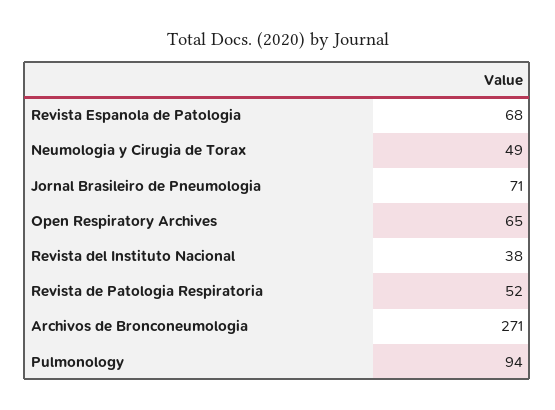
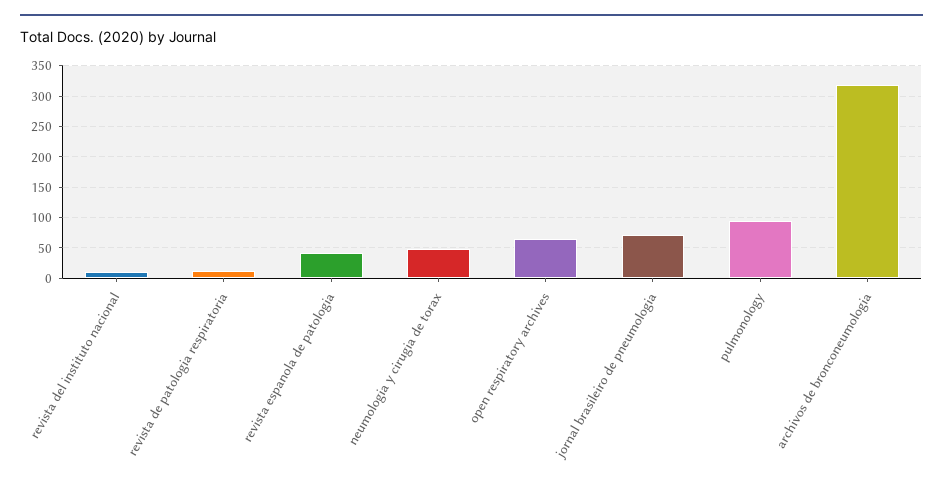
  {
-   "Revista Espanola de Patologia": 68,
+   "Revista Espanola de Patologia": 40,
    "Neumologia y Cirugia de Torax": 49,
    "Jornal Brasileiro de Pneumologia": 71,
    "Open Respiratory Archives": 65,
-   "Revista del Instituto Nacional": 38,
+   "Revista del Instituto Nacional": 10,
-   "Revista de Patologia Respiratoria": 52,
+   "Revista de Patologia Respiratoria": 10,
-   "Archivos de Bronconeumologia": 271,
+   "Archivos de Bronconeumologia": 320,
    "Pulmonology": 94
  }

